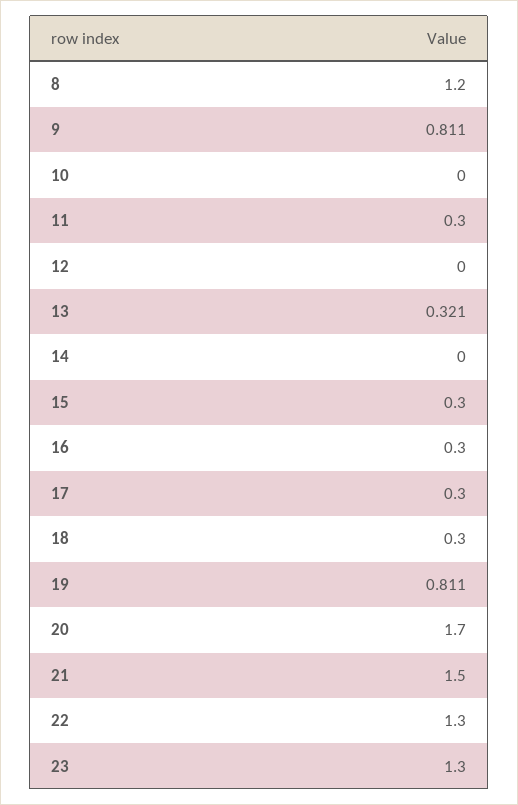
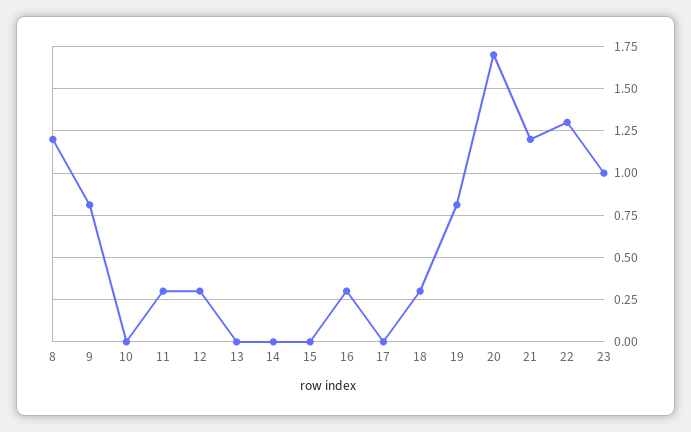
  {
    "8": 1.2,
    "9": 0.811,
    "10": 0,
    "11": 0.3,
-   "12": 0,
+   "12": 0.3,
-   "13": 0.321,
+   "13": 0,
    "14": 0,
-   "15": 0.3,
+   "15": 0,
    "16": 0.3,
-   "17": 0.3,
+   "17": 0,
    "18": 0.3,
    "19": 0.811,
    "20": 1.7,
-   "21": 1.5,
+   "21": 1.2,
    "22": 1.3,
-   "23": 1.3
+   "23": 1
  }

